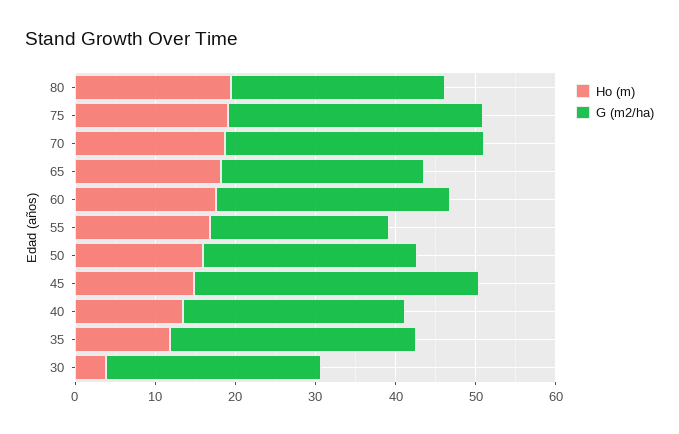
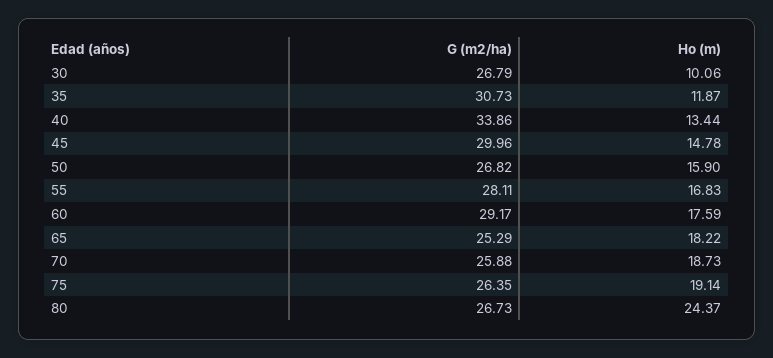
  {
    "Ho (m)": {
-     "80": 20,
+     "80": 24.37,
      "75": 19.14,
      "70": 18.73,
      "65": 18.22,
      "60": 17.59,
      "55": 16.83,
      "50": 15.9,
      "45": 14.78,
      "40": 13.44,
      "35": 11.87,
-     "30": 4
+     "30": 10.06
    },
    "G (m2/ha)": {
      "80": 26.73,
-     "75": 32,
+     "75": 26.35,
-     "70": 32,
+     "70": 25.88,
      "65": 25.29,
      "60": 29.17,
-     "55": 22,
+     "55": 28.11,
      "50": 26.82,
-     "45": 36,
+     "45": 29.96,
-     "40": 28,
+     "40": 33.86,
      "35": 30.73,
      "30": 26.79
    }
  }

